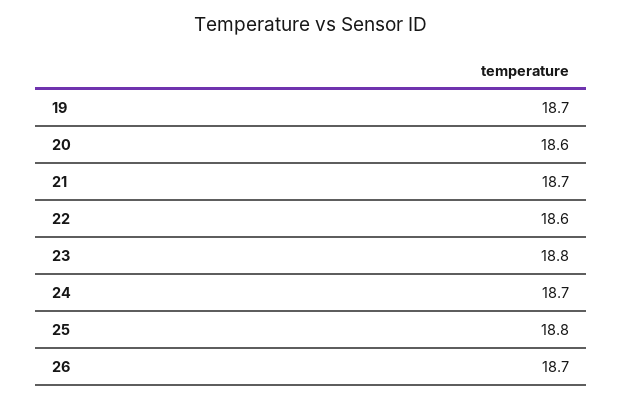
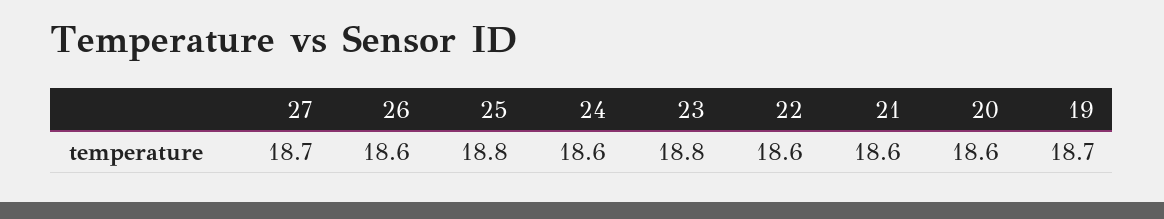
  {
    "19": 18.7,
    "20": 18.6,
-   "21": 18.7,
+   "21": 18.6,
    "22": 18.6,
    "23": 18.8,
-   "24": 18.7,
+   "24": 18.6,
    "25": 18.8,
-   "26": 18.7
+   "26": 18.6,
+   "27": 18.7
  }

